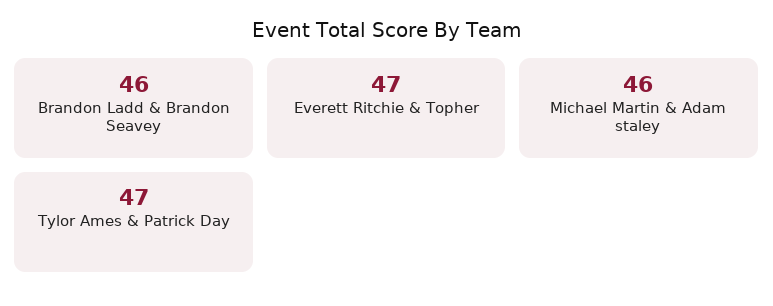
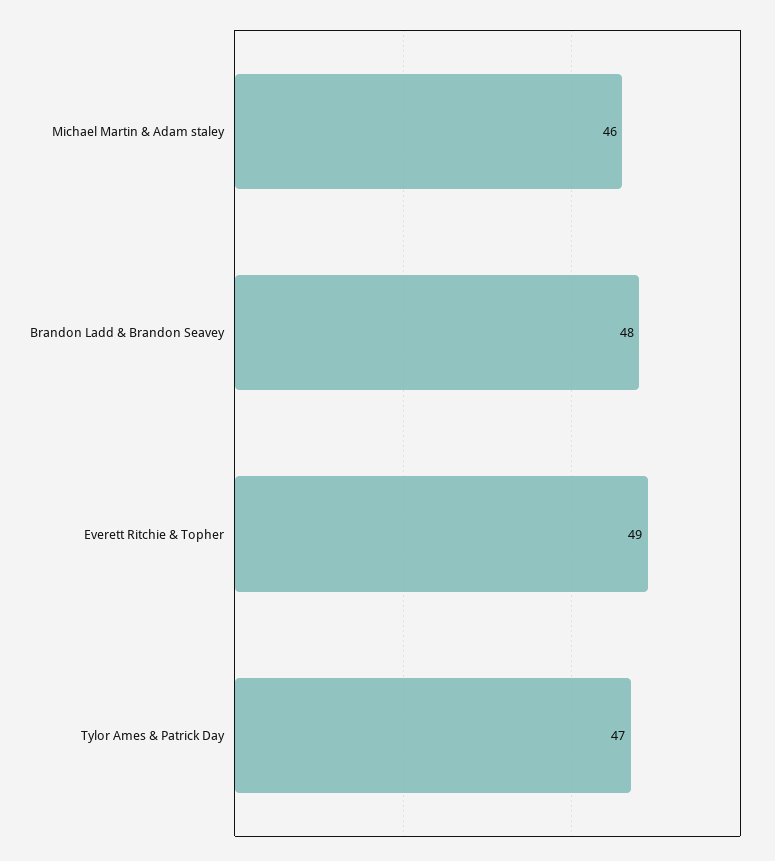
  {
-   "Brandon Ladd & Brandon Seavey": 46,
+   "Brandon Ladd & Brandon Seavey": 48,
-   "Everett Ritchie & Topher": 47,
+   "Everett Ritchie & Topher": 49,
    "Michael Martin & Adam staley": 46,
    "Tylor Ames & Patrick Day": 47
  }

